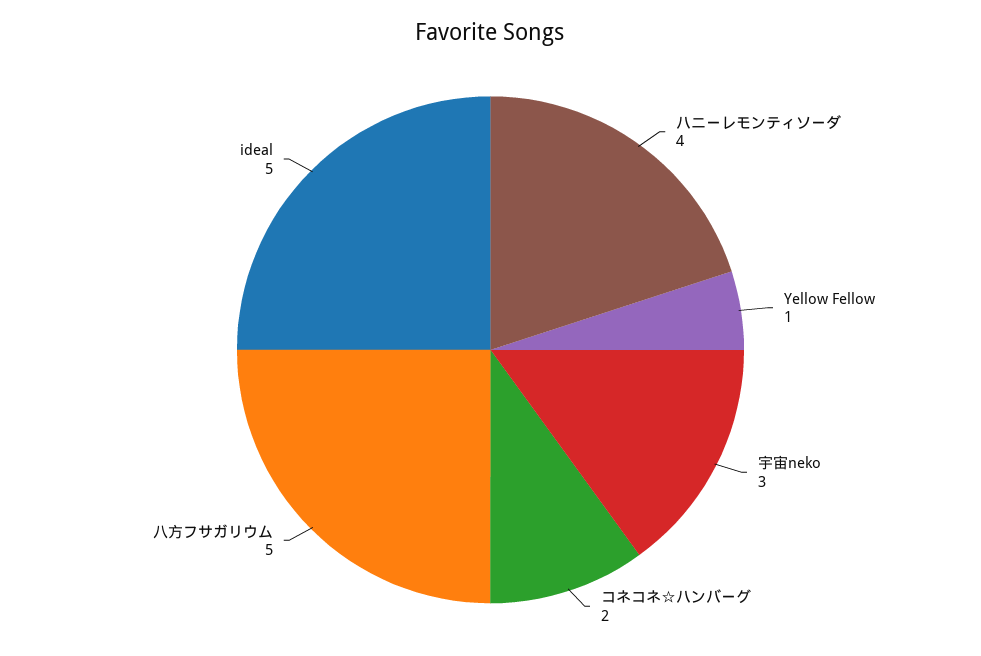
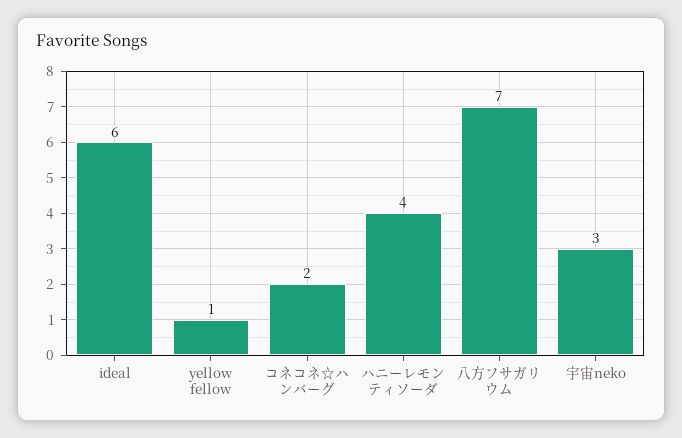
  {
    "ハニーレモンティソーダ": 4,
    "Yellow Fellow": 1,
    "宇宙neko": 3,
    "コネコネ☆ハンバーグ": 2,
-   "八方フサガリウム": 5,
+   "八方フサガリウム": 7,
-   "ideal": 5
+   "ideal": 6
  }

